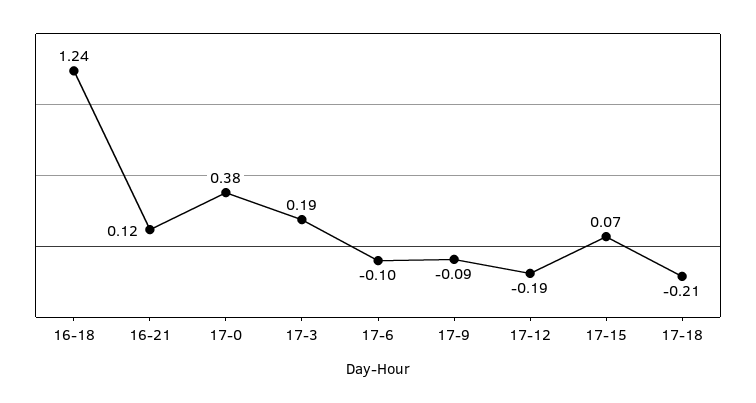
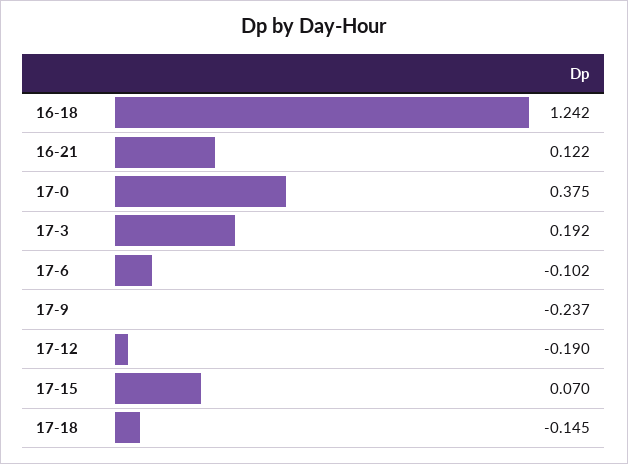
  {
    "16-18": 1.242,
    "16-21": 0.122,
    "17-0": 0.375,
    "17-3": 0.192,
    "17-6": -0.102,
-   "17-9": -0.09,
+   "17-9": -0.237,
    "17-12": -0.19,
    "17-15": 0.07,
-   "17-18": -0.21
+   "17-18": -0.145
  }

